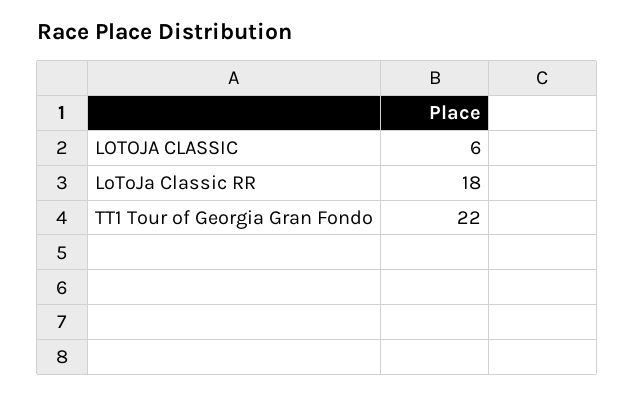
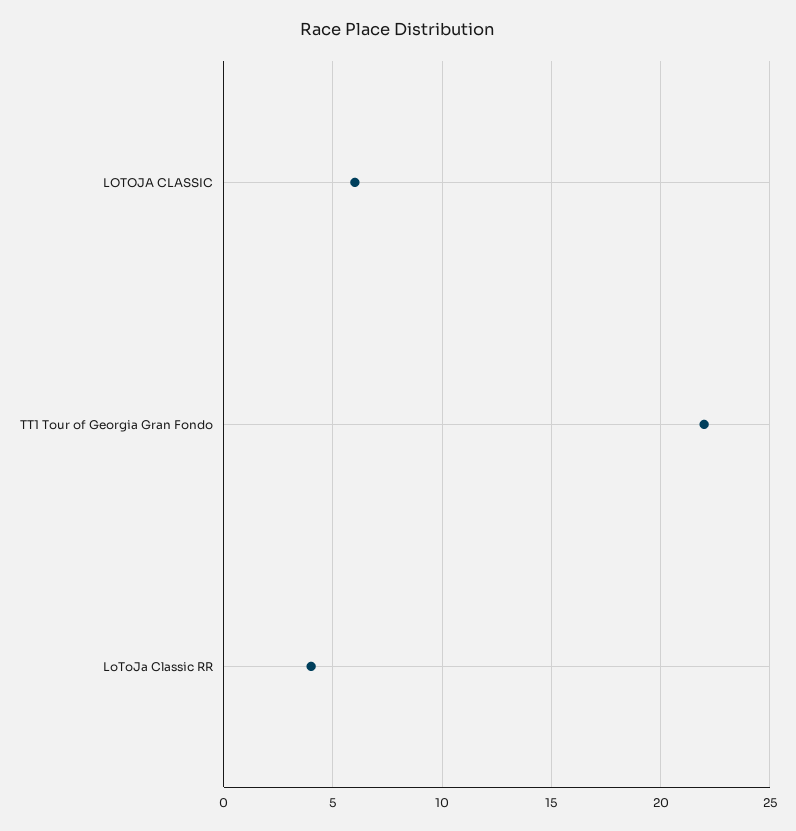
  {
    "LOTOJA CLASSIC": 6,
-   "LoToJa Classic RR": 18,
+   "LoToJa Classic RR": 4,
    "TT1 Tour of Georgia Gran Fondo": 22
  }

